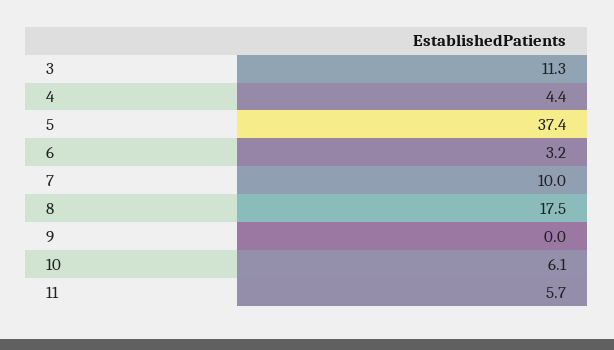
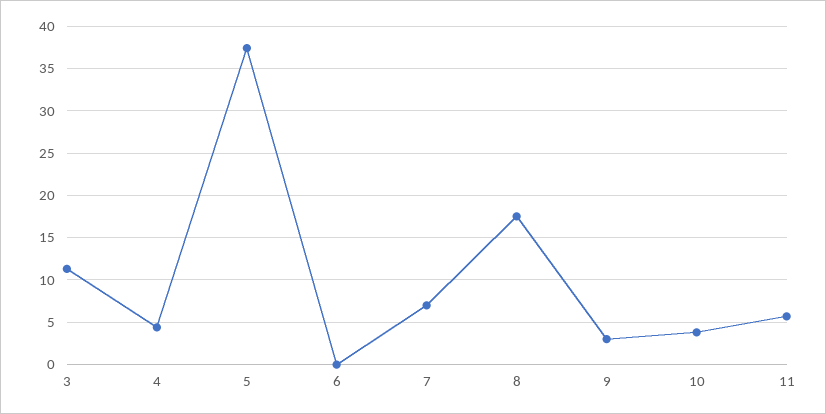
  {
    "3": 11.3,
    "4": 4.4,
    "5": 37.4,
-   "6": 3.2,
+   "6": 0,
-   "7": 10,
+   "7": 7,
    "8": 17.5,
-   "9": 0,
+   "9": 3,
-   "10": 6.1,
+   "10": 4,
    "11": 5.7
  }

